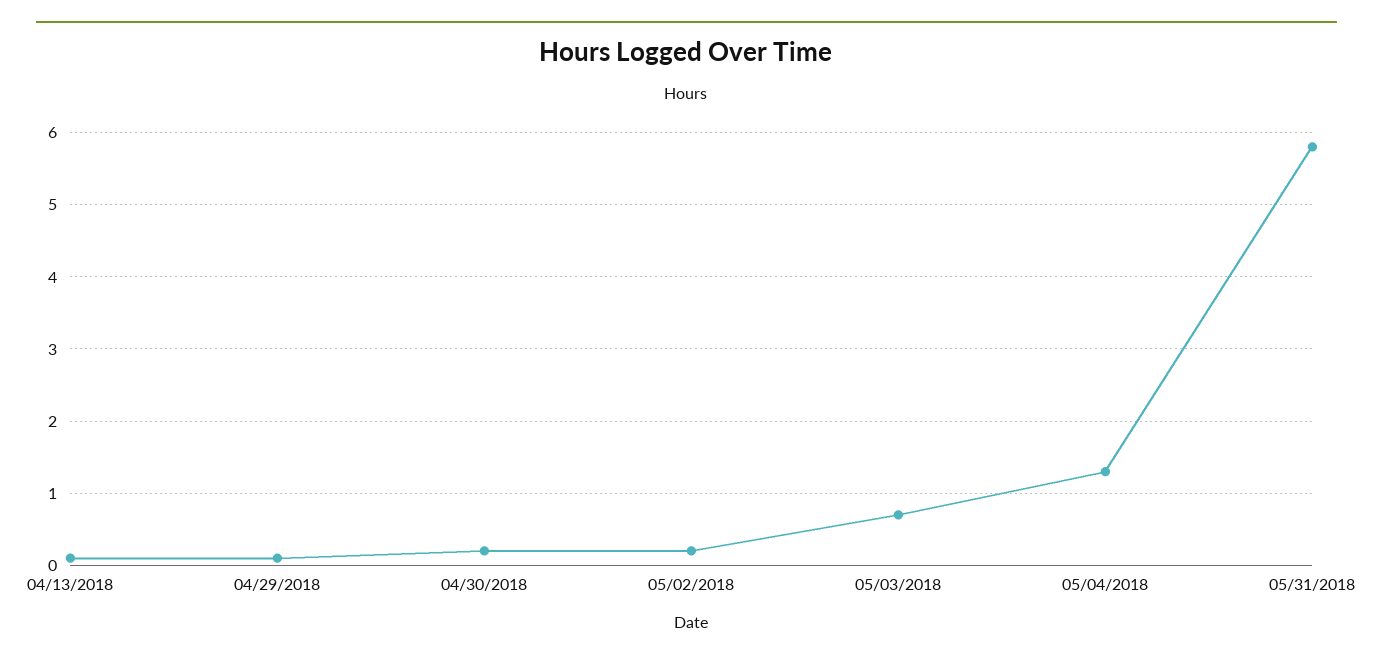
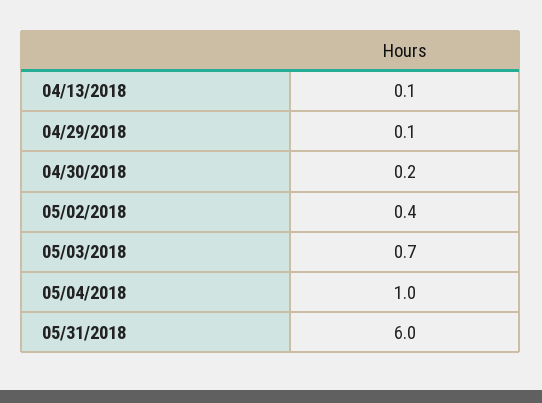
  {
    "04/13/2018": 0.1,
    "04/29/2018": 0.1,
    "04/30/2018": 0.2,
-   "05/02/2018": 0.2,
+   "05/02/2018": 0.4,
    "05/03/2018": 0.7,
-   "05/04/2018": 1.3,
+   "05/04/2018": 1,
-   "05/31/2018": 5.8
+   "05/31/2018": 6
  }

